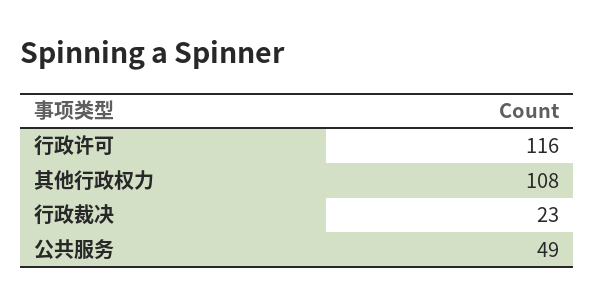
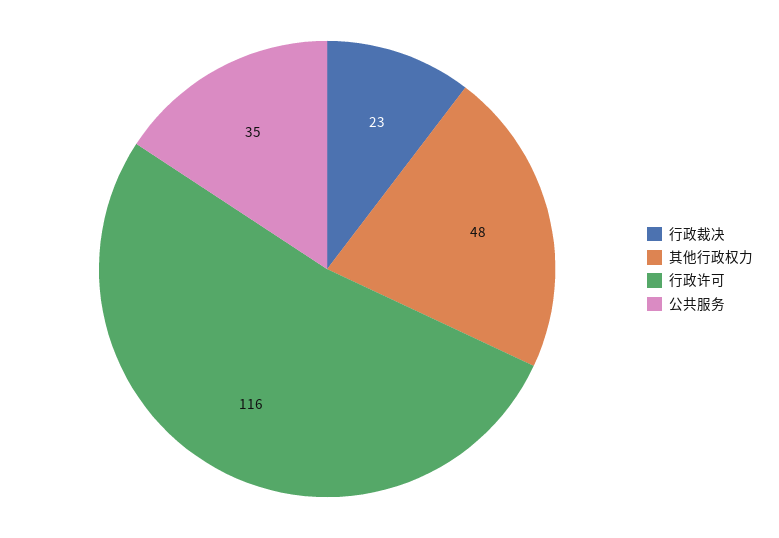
  {
    "行政许可": 116,
-   "其他行政权力": 108,
+   "其他行政权力": 48,
    "行政裁决": 23,
-   "公共服务": 49
+   "公共服务": 35
  }

